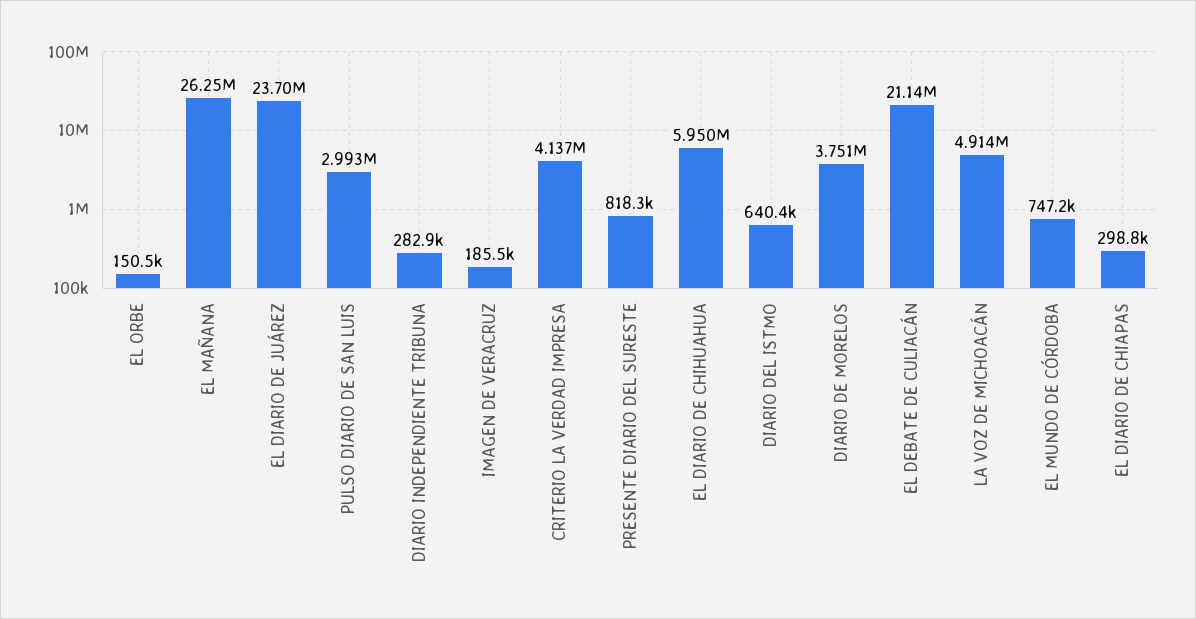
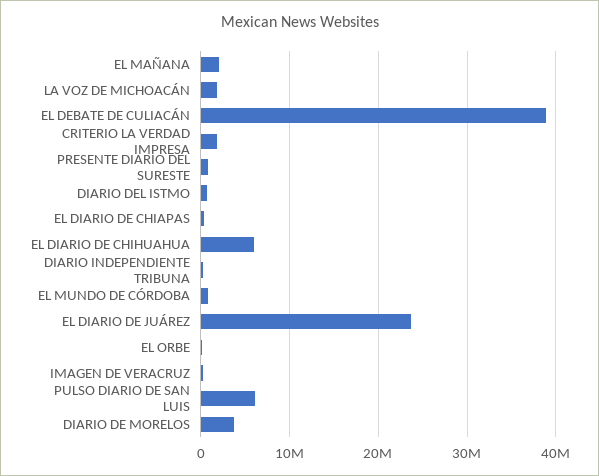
  {
    "EL ORBE": 150500,
-   "EL MAÑANA": 26250000,
+   "EL MAÑANA": 2000000,
    "EL DIARIO DE JUÁREZ": 23700000,
-   "PULSO DIARIO DE SAN LUIS": 2993000,
+   "PULSO DIARIO DE SAN LUIS": 6000000,
    "DIARIO INDEPENDIENTE TRIBUNA": 282900,
    "IMAGEN DE VERACRUZ": 185500,
-   "CRITERIO LA VERDAD IMPRESA": 4137000,
+   "CRITERIO LA VERDAD IMPRESA": 2000000,
    "PRESENTE DIARIO DEL SURESTE": 818300,
    "EL DIARIO DE CHIHUAHUA": 5950000,
    "DIARIO DEL ISTMO": 640400,
    "DIARIO DE MORELOS": 3751000,
-   "EL DEBATE DE CULIACÁN": 21140000,
+   "EL DEBATE DE CULIACÁN": 39000000,
-   "LA VOZ DE MICHOACÁN": 4914000,
+   "LA VOZ DE MICHOACÁN": 2000000,
    "EL MUNDO DE CÓRDOBA": 747200,
    "EL DIARIO DE CHIAPAS": 298800
  }

